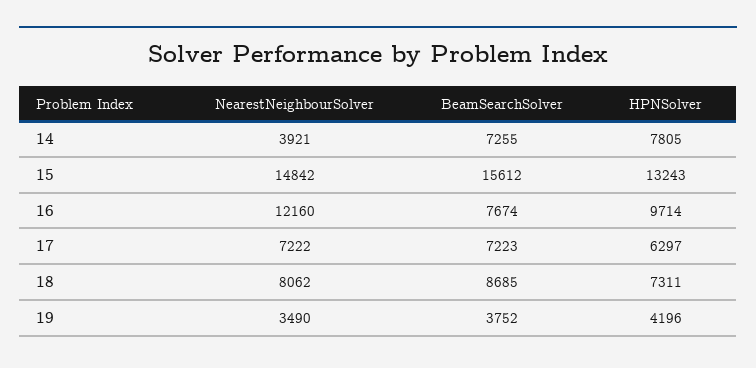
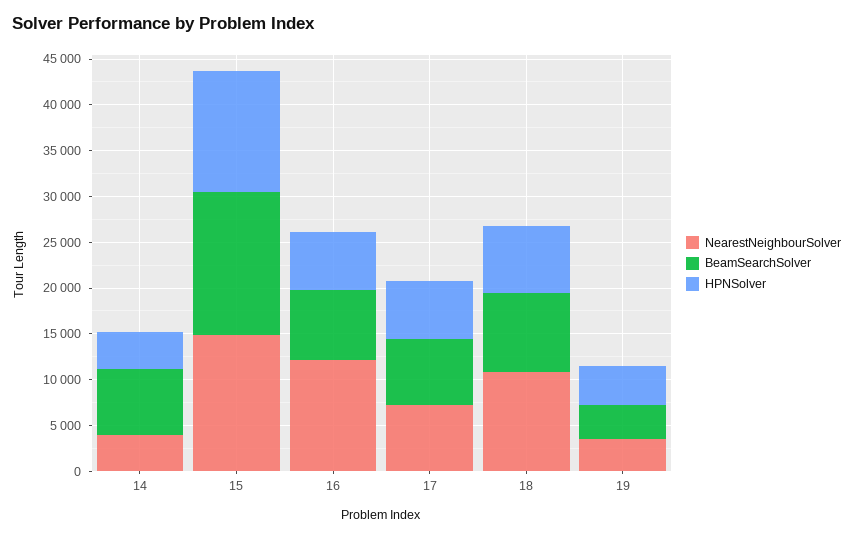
  {
    "NearestNeighbourSolver": {
      "14": 3921,
      "15": 14842,
      "16": 12160,
      "17": 7222,
-     "18": 8062,
+     "18": 11000,
      "19": 3490
    },
    "BeamSearchSolver": {
      "14": 7255,
      "15": 15612,
      "16": 7674,
      "17": 7223,
      "18": 8685,
      "19": 3752
    },
    "HPNSolver": {
-     "14": 7805,
+     "14": 4000,
      "15": 13243,
-     "16": 9714,
+     "16": 6000,
      "17": 6297,
      "18": 7311,
      "19": 4196
    }
  }

